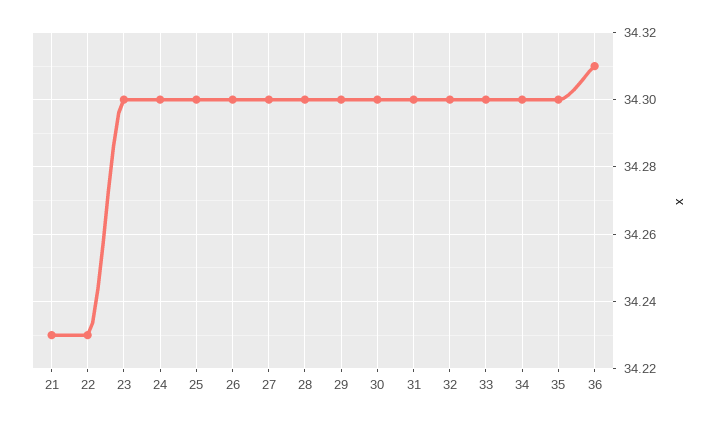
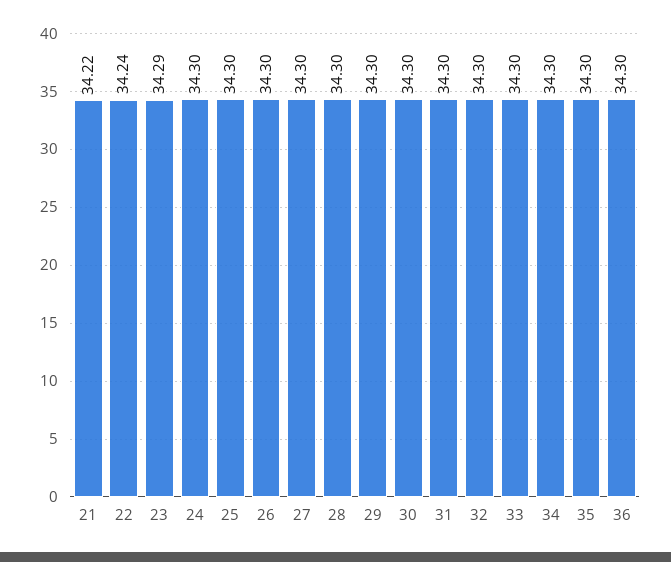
  {
-   "21": 34.23,
+   "21": 34.22,
-   "22": 34.23,
+   "22": 34.24,
-   "23": 34.3,
+   "23": 34.29,
    "24": 34.3,
    "25": 34.3,
    "26": 34.3,
    "27": 34.3,
    "28": 34.3,
    "29": 34.3,
    "30": 34.3,
    "31": 34.3,
    "32": 34.3,
    "33": 34.3,
    "34": 34.3,
    "35": 34.3,
-   "36": 34.31
+   "36": 34.3
  }

